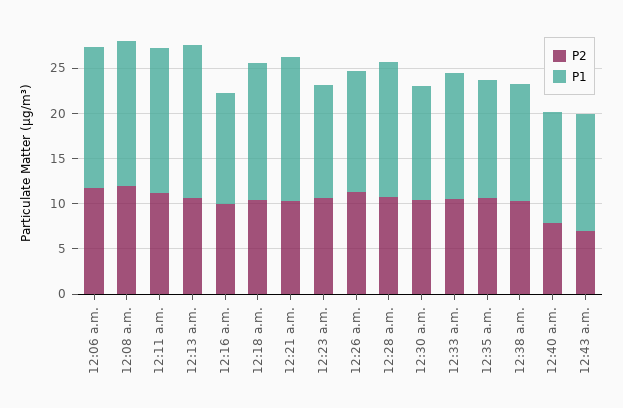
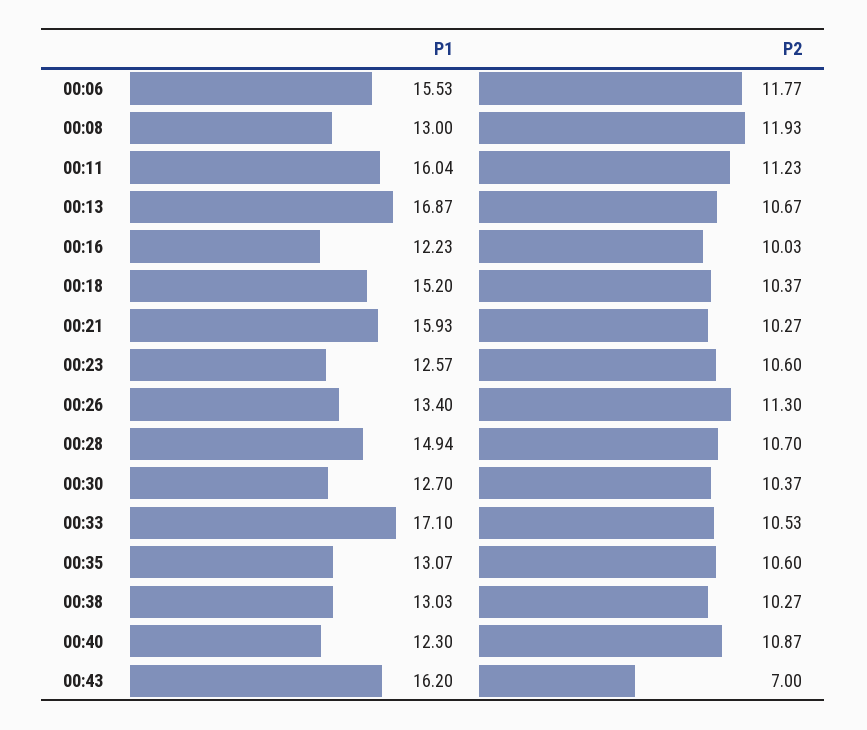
  {
    "P2": {
      "12:06 a.m.": 11.77,
      "12:08 a.m.": 11.93,
      "12:11 a.m.": 11.23,
      "12:13 a.m.": 10.67,
      "12:16 a.m.": 10.03,
      "12:18 a.m.": 10.37,
      "12:21 a.m.": 10.27,
      "12:23 a.m.": 10.6,
      "12:26 a.m.": 11.3,
      "12:28 a.m.": 10.7,
      "12:30 a.m.": 10.37,
      "12:33 a.m.": 10.53,
      "12:35 a.m.": 10.6,
      "12:38 a.m.": 10.27,
-     "12:40 a.m.": 8,
+     "12:40 a.m.": 10.87,
      "12:43 a.m.": 7
    },
    "P1": {
      "12:06 a.m.": 15.53,
-     "12:08 a.m.": 16,
+     "12:08 a.m.": 13,
      "12:11 a.m.": 16.04,
      "12:13 a.m.": 16.87,
      "12:16 a.m.": 12.23,
      "12:18 a.m.": 15.2,
      "12:21 a.m.": 15.93,
      "12:23 a.m.": 12.57,
      "12:26 a.m.": 13.4,
      "12:28 a.m.": 14.94,
      "12:30 a.m.": 12.7,
-     "12:33 a.m.": 14,
+     "12:33 a.m.": 17.1,
      "12:35 a.m.": 13.07,
      "12:38 a.m.": 13.03,
      "12:40 a.m.": 12.3,
-     "12:43 a.m.": 13
+     "12:43 a.m.": 16.2
    }
  }

